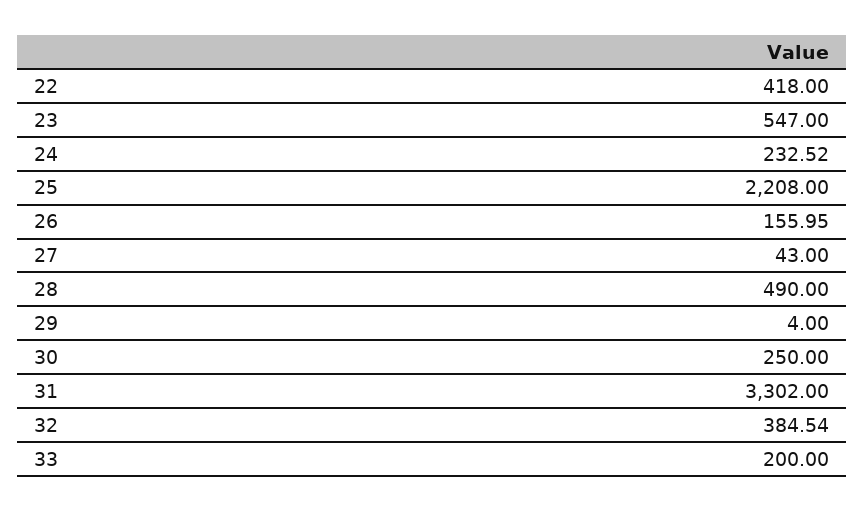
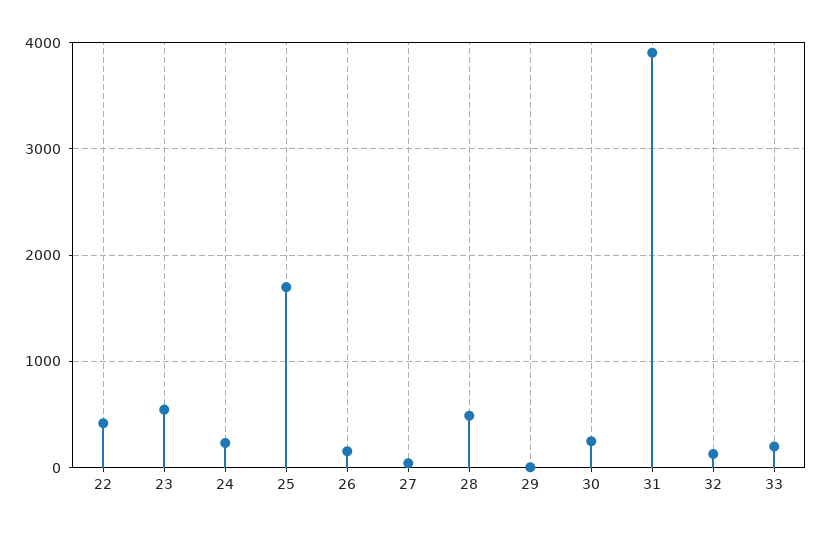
  {
    "22": 418,
    "23": 547,
    "24": 232.52,
-   "25": 2208,
+   "25": 1700,
    "26": 155.95,
    "27": 43,
    "28": 490,
    "29": 4,
    "30": 250,
-   "31": 3302,
+   "31": 3900,
-   "32": 384.54,
+   "32": 100,
    "33": 200
  }

